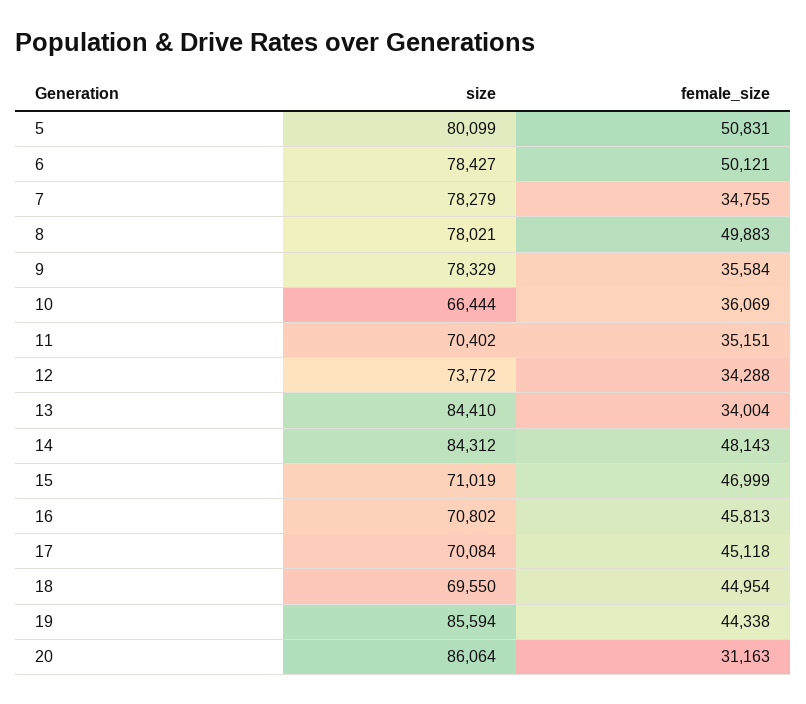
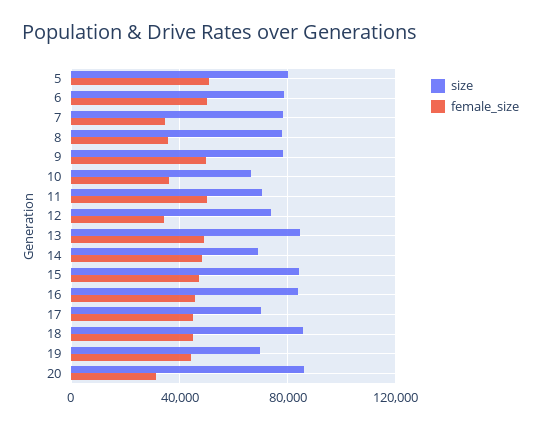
  {
    "size": {
      "5": 80099,
      "6": 78427,
      "7": 78279,
      "8": 78021,
      "9": 78329,
      "10": 66444,
      "11": 70402,
      "12": 73772,
      "13": 84410,
-     "14": 84312,
+     "14": 70000,
-     "15": 71019,
+     "15": 85000,
-     "16": 70802,
+     "16": 85000,
      "17": 70084,
-     "18": 69550,
+     "18": 85000,
-     "19": 85594,
+     "19": 70000,
      "20": 86064
    },
    "female_size": {
      "5": 50831,
      "6": 50121,
      "7": 34755,
-     "8": 49883,
+     "8": 35000,
-     "9": 35584,
+     "9": 50000,
      "10": 36069,
-     "11": 35151,
+     "11": 50000,
      "12": 34288,
-     "13": 34004,
+     "13": 50000,
      "14": 48143,
      "15": 46999,
      "16": 45813,
      "17": 45118,
      "18": 44954,
      "19": 44338,
      "20": 31163
    }
  }

